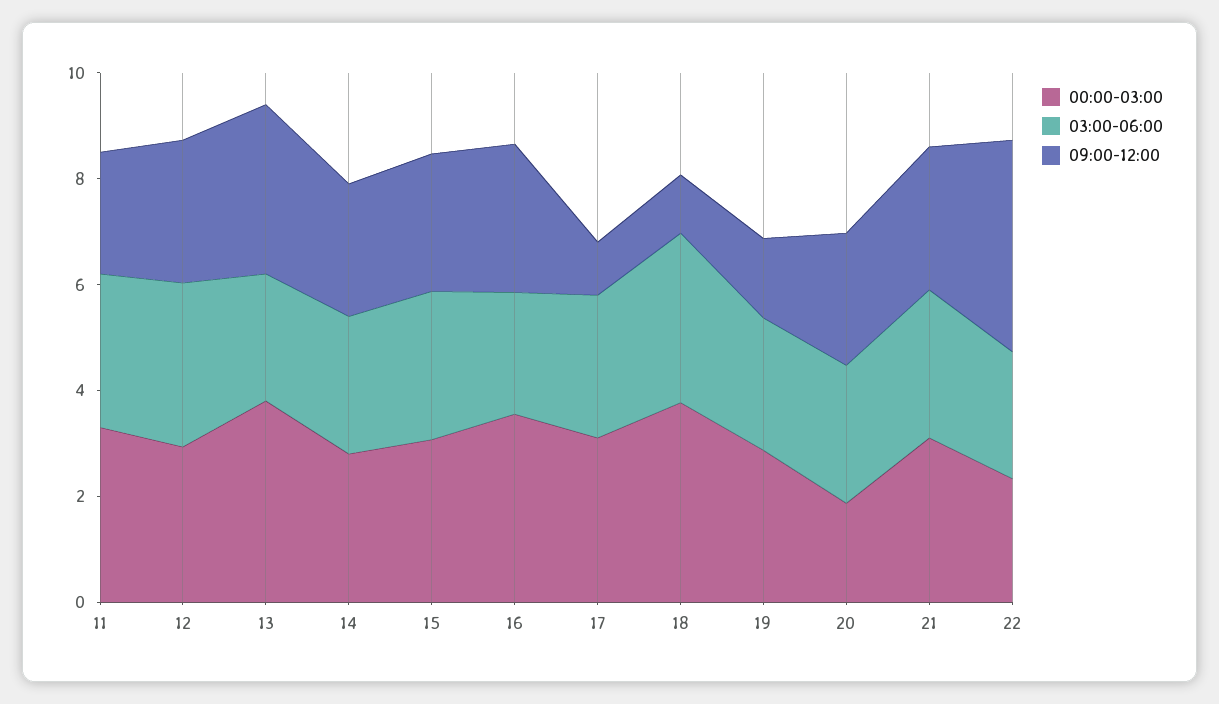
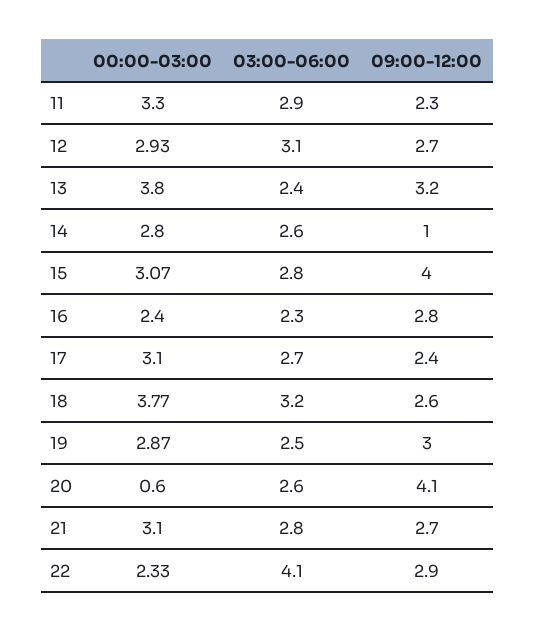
  {
    "00:00-03:00": {
      "11": 3.3,
      "12": 2.93,
      "13": 3.8,
      "14": 2.8,
      "15": 3.07,
-     "16": 3.5,
+     "16": 2.4,
      "17": 3.1,
      "18": 3.77,
      "19": 2.87,
-     "20": 2,
+     "20": 0.6,
      "21": 3.1,
      "22": 2.33
    },
    "03:00-06:00": {
      "11": 2.9,
      "12": 3.1,
      "13": 2.4,
      "14": 2.6,
      "15": 2.8,
      "16": 2.3,
      "17": 2.7,
      "18": 3.2,
      "19": 2.5,
      "20": 2.6,
      "21": 2.8,
-     "22": 2.5
+     "22": 4.1
    },
    "09:00-12:00": {
      "11": 2.3,
      "12": 2.7,
      "13": 3.2,
-     "14": 2.5,
+     "14": 1,
-     "15": 2.5,
+     "15": 4,
      "16": 2.8,
-     "17": 1,
+     "17": 2.4,
-     "18": 1,
+     "18": 2.6,
-     "19": 1.5,
+     "19": 3,
-     "20": 2.5,
+     "20": 4.1,
      "21": 2.7,
-     "22": 4
+     "22": 2.9
    }
  }

